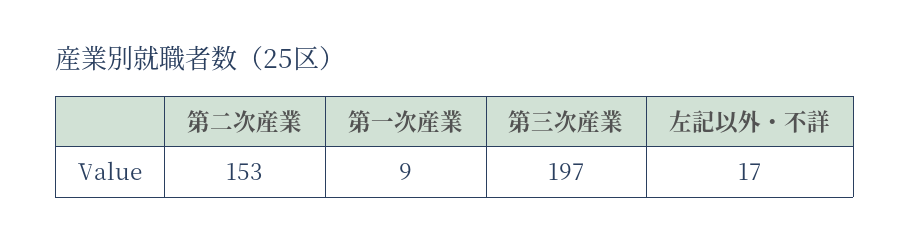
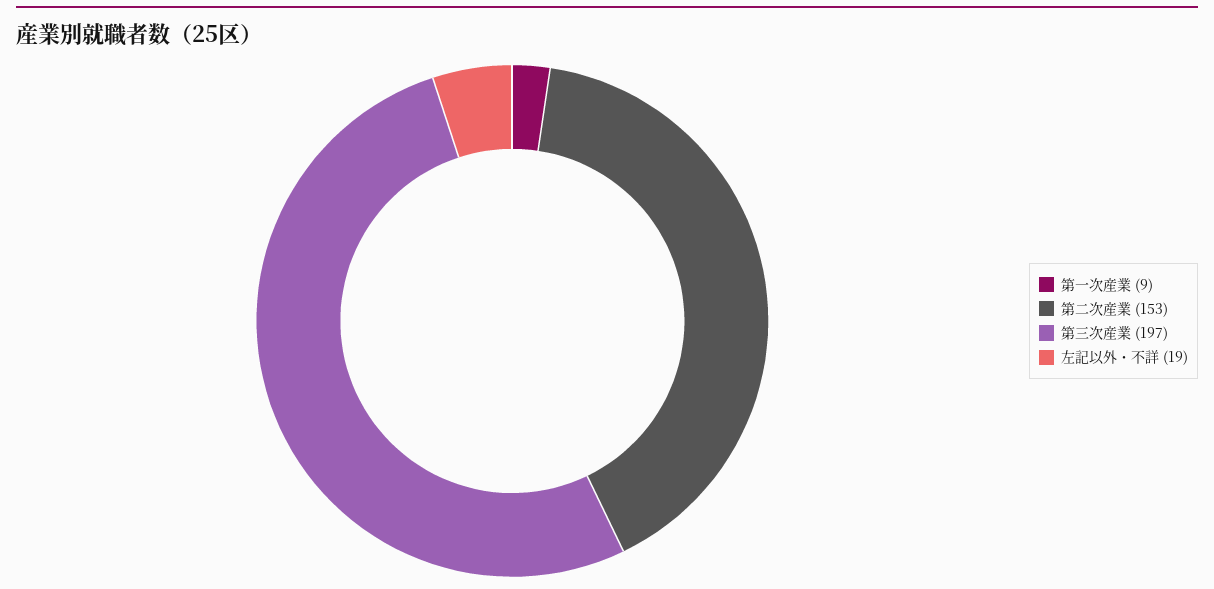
  {
    "第二次産業": 153,
    "第一次産業": 9,
    "第三次産業": 197,
-   "左記以外・不詳": 17
+   "左記以外・不詳": 19
  }

